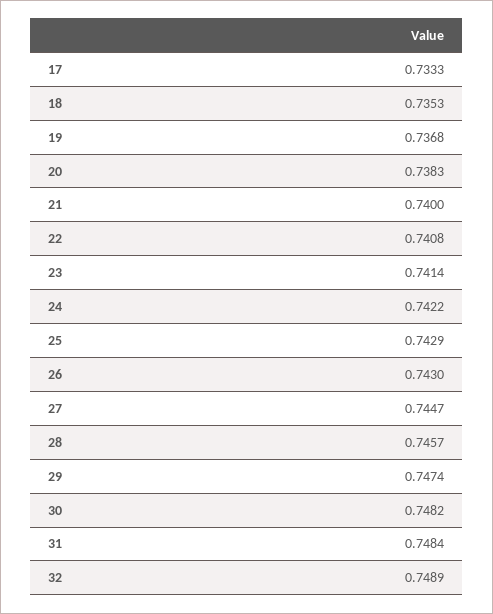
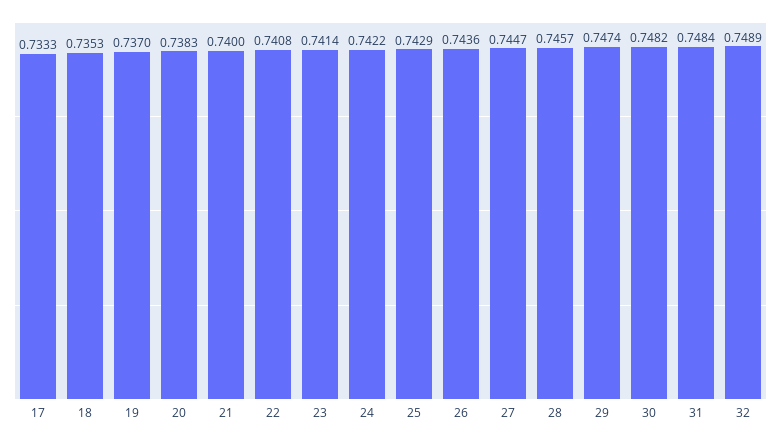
  {
    "17": 0.7333,
    "18": 0.7353,
-   "19": 0.7368,
+   "19": 0.737,
    "20": 0.7383,
    "21": 0.74,
    "22": 0.7408,
    "23": 0.7414,
    "24": 0.7422,
    "25": 0.7429,
-   "26": 0.743,
+   "26": 0.7436,
    "27": 0.7447,
    "28": 0.7457,
    "29": 0.7474,
    "30": 0.7482,
    "31": 0.7484,
    "32": 0.7489
  }

